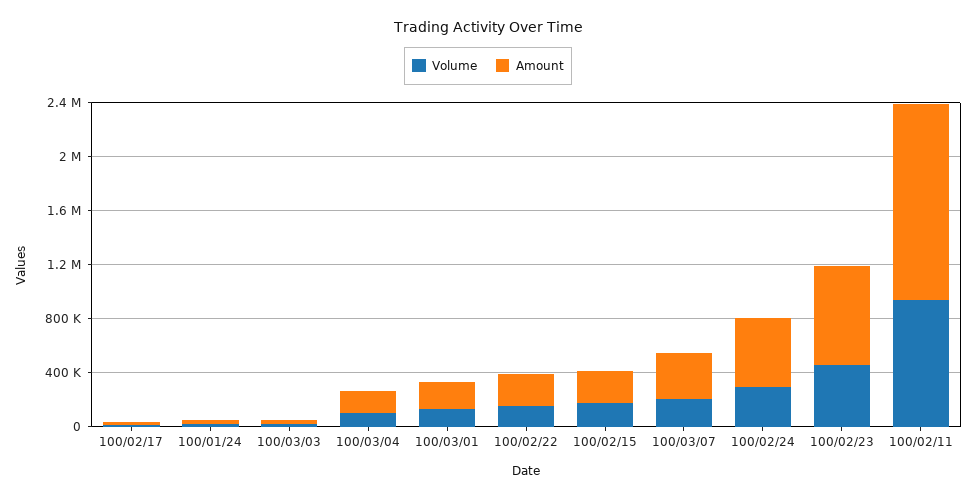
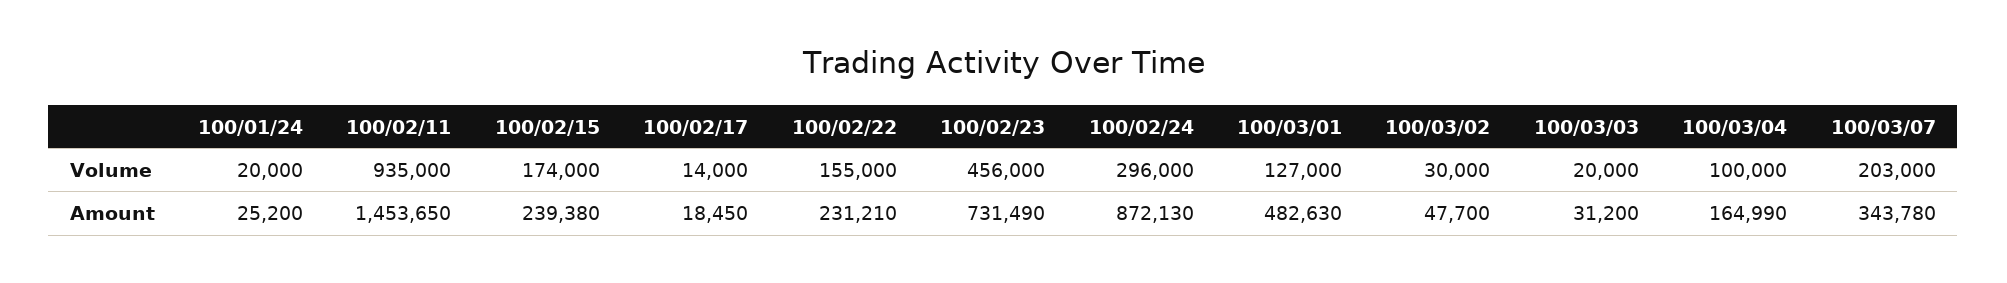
  {
    "Volume": {
      "100/02/17": 14000,
      "100/01/24": 20000,
      "100/03/03": 20000,
      "100/03/04": 100000,
      "100/03/01": 127000,
      "100/02/22": 155000,
      "100/02/15": 174000,
      "100/03/07": 203000,
      "100/02/24": 296000,
      "100/02/23": 456000,
-     "100/02/11": 935000
+     "100/02/11": 935000,
+     "100/03/02": 30000
    },
    "Amount": {
      "100/02/17": 18450,
      "100/01/24": 25200,
      "100/03/03": 31200,
      "100/03/04": 164990,
-     "100/03/01": 200000,
+     "100/03/01": 482630,
      "100/02/22": 231210,
      "100/02/15": 239380,
      "100/03/07": 343780,
-     "100/02/24": 500000,
+     "100/02/24": 872130,
      "100/02/23": 731490,
-     "100/02/11": 1453650
+     "100/02/11": 1453650,
+     "100/03/02": 47700
    }
  }

